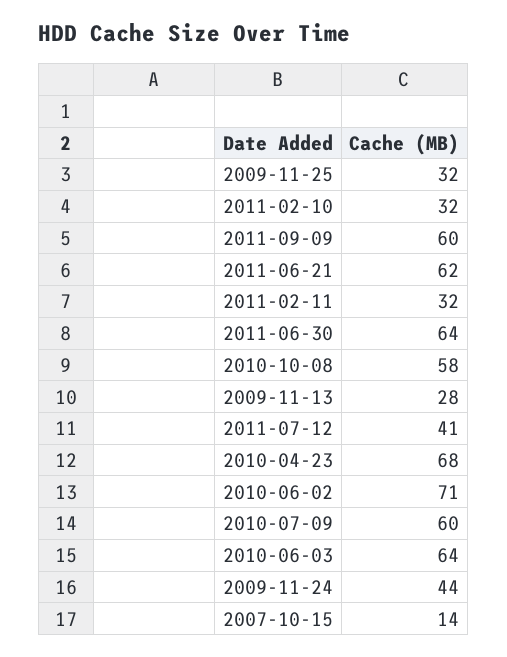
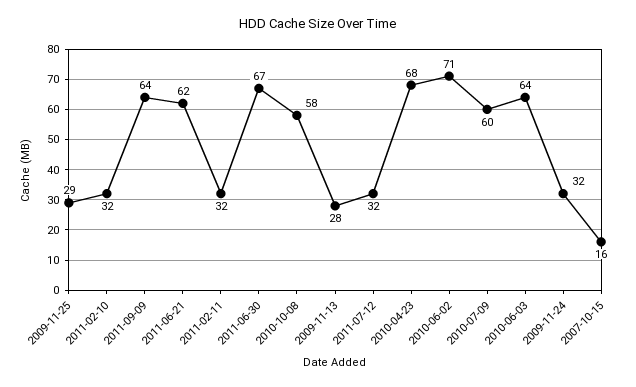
  {
-   "2009-11-25": 32,
+   "2009-11-25": 29,
    "2011-02-10": 32,
-   "2011-09-09": 60,
+   "2011-09-09": 64,
    "2011-06-21": 62,
    "2011-02-11": 32,
-   "2011-06-30": 64,
+   "2011-06-30": 67,
    "2010-10-08": 58,
    "2009-11-13": 28,
-   "2011-07-12": 41,
+   "2011-07-12": 32,
    "2010-04-23": 68,
    "2010-06-02": 71,
    "2010-07-09": 60,
    "2010-06-03": 64,
-   "2009-11-24": 44,
+   "2009-11-24": 32,
-   "2007-10-15": 14
+   "2007-10-15": 16
  }

